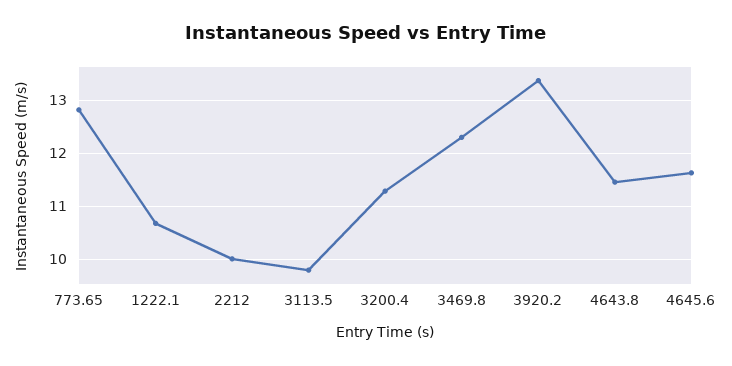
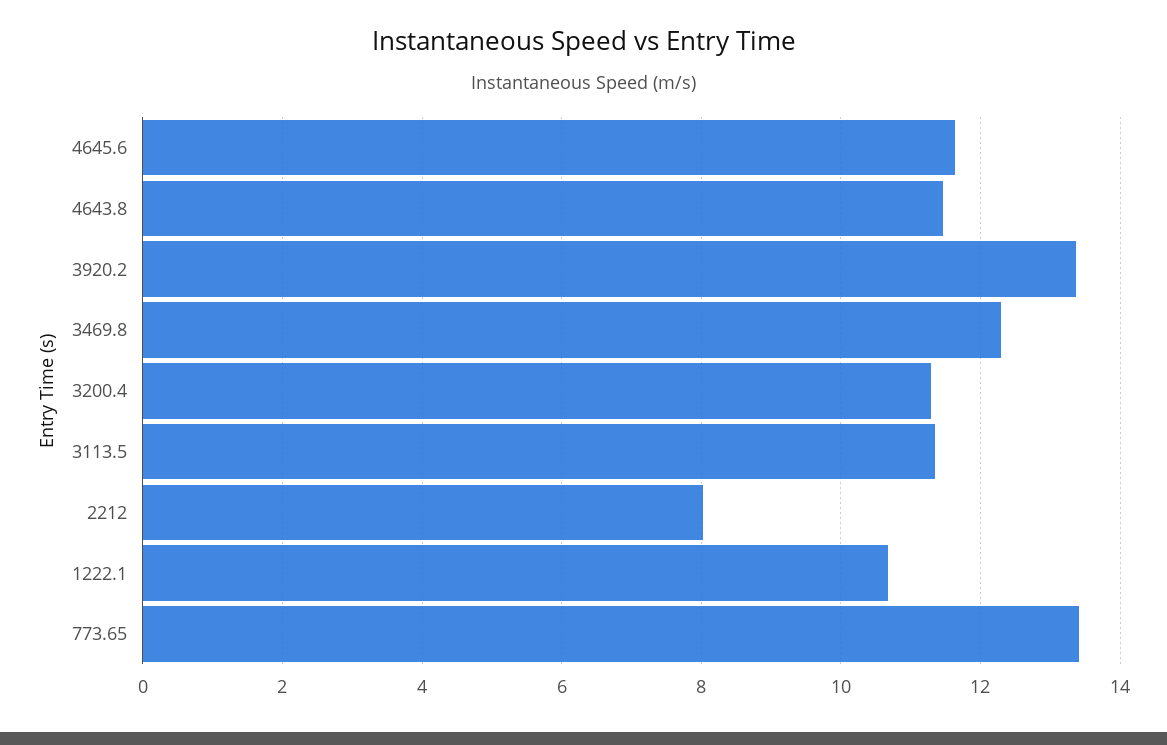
  {
-   "773.65": 12.8,
+   "773.65": 13.4,
    "1222.1": 10.6,
-   "2212": 10,
+   "2212": 8,
-   "3113.5": 9.8,
+   "3113.5": 11.4,
    "3200.4": 11.2,
    "3469.8": 12.4,
    "3920.2": 13.4,
    "4643.8": 11.4,
    "4645.6": 11.6
  }

